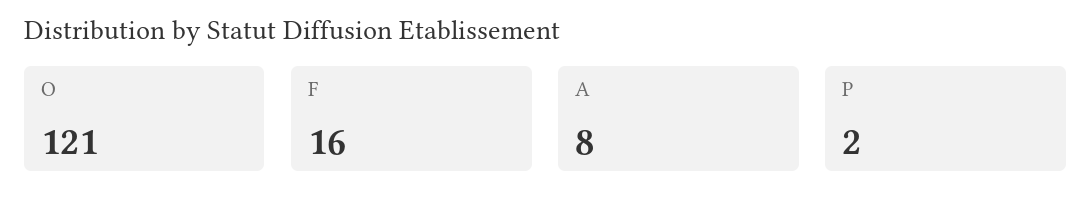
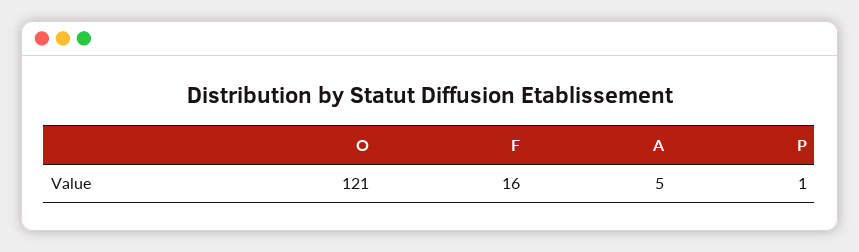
  {
    "O": 121,
    "F": 16,
-   "A": 8,
+   "A": 5,
-   "P": 2
+   "P": 1
  }

